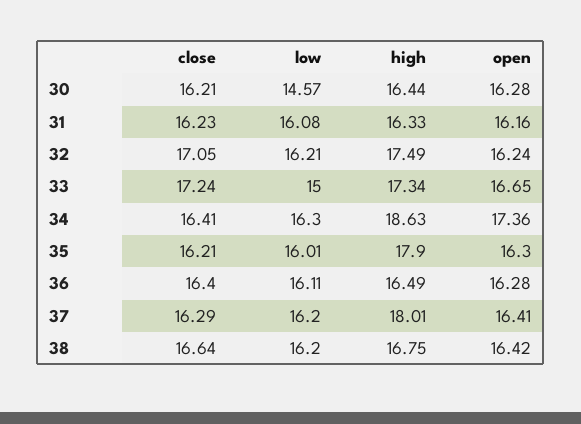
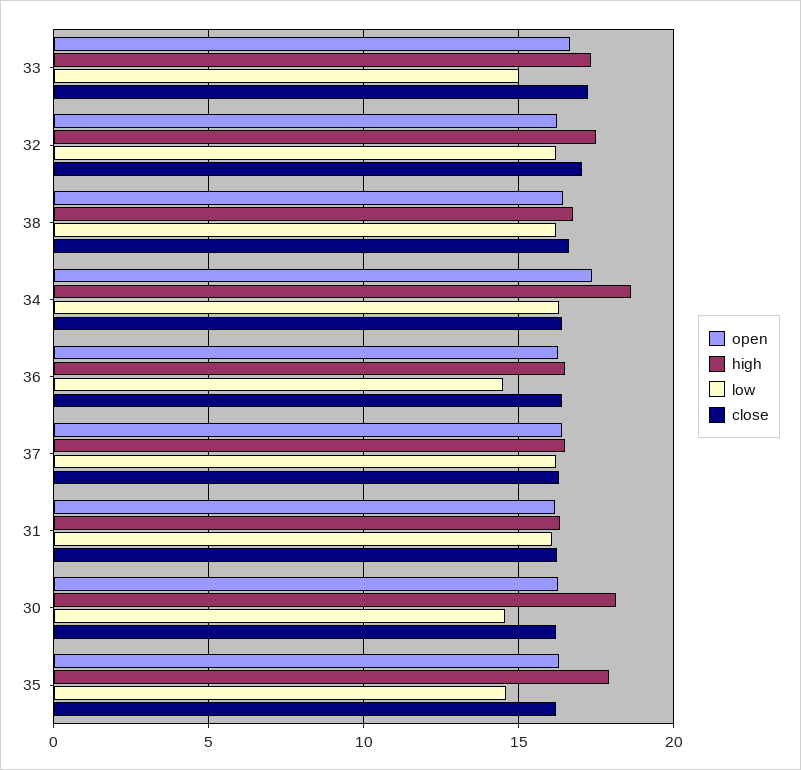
  {
    "close": {
      "30": 16.21,
      "31": 16.23,
      "32": 17.05,
      "33": 17.24,
      "34": 16.41,
      "35": 16.21,
      "36": 16.4,
      "37": 16.29,
      "38": 16.64
    },
    "low": {
      "30": 14.57,
      "31": 16.08,
      "32": 16.21,
      "33": 15,
      "34": 16.3,
-     "35": 16.01,
+     "35": 14.5,
-     "36": 16.11,
+     "36": 14.5,
      "37": 16.2,
      "38": 16.2
    },
    "high": {
-     "30": 16.44,
+     "30": 18,
      "31": 16.33,
      "32": 17.49,
      "33": 17.34,
      "34": 18.63,
      "35": 17.9,
      "36": 16.49,
-     "37": 18.01,
+     "37": 16.5,
      "38": 16.75
    },
    "open": {
      "30": 16.28,
      "31": 16.16,
      "32": 16.24,
      "33": 16.65,
      "34": 17.36,
      "35": 16.3,
      "36": 16.28,
      "37": 16.41,
      "38": 16.42
    }
  }

